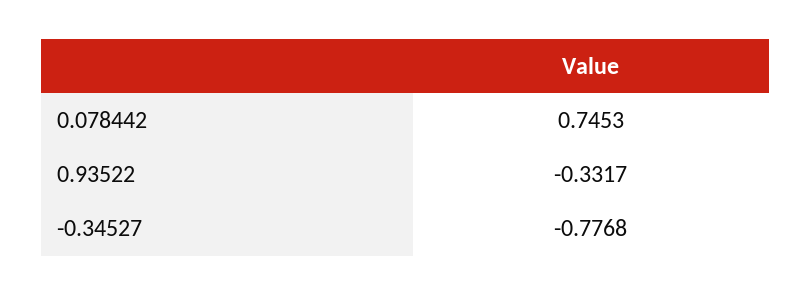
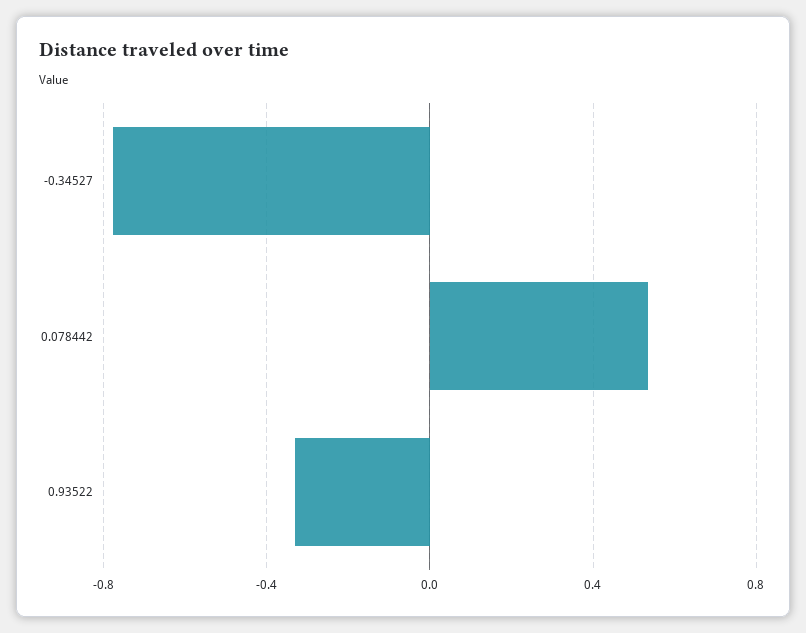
  {
-   "0.078442": 0.7453,
+   "0.078442": 0.55,
    "0.93522": -0.3317,
    "-0.34527": -0.7768
  }

